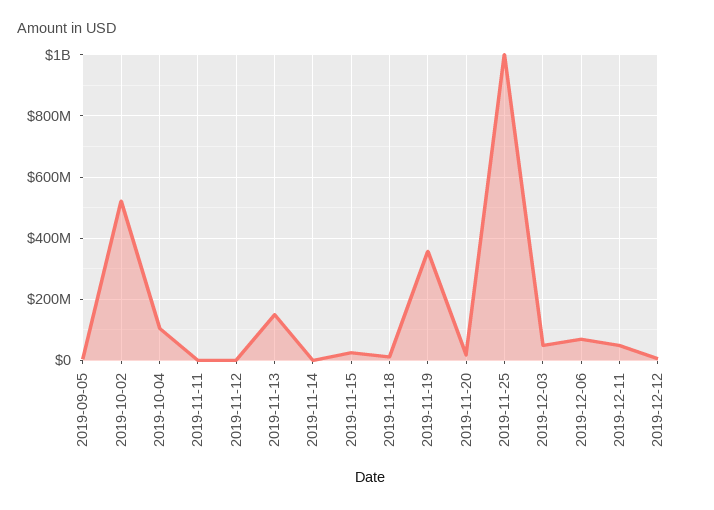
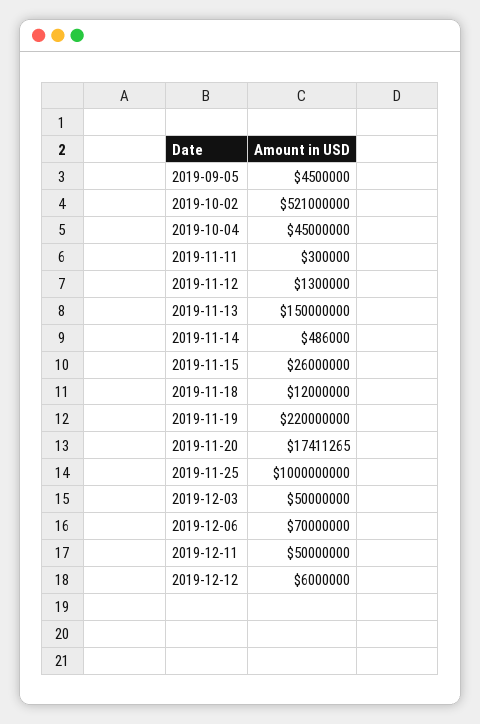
  {
    "2019-09-05": 4500000,
    "2019-10-02": 521000000,
-   "2019-10-04": 100000000,
+   "2019-10-04": 45000000,
    "2019-11-11": 300000,
    "2019-11-12": 1300000,
    "2019-11-13": 150000000,
    "2019-11-14": 486000,
    "2019-11-15": 26000000,
    "2019-11-18": 12000000,
-   "2019-11-19": 360000000,
+   "2019-11-19": 220000000,
    "2019-11-20": 17411265,
    "2019-11-25": 1000000000,
    "2019-12-03": 50000000,
    "2019-12-06": 70000000,
    "2019-12-11": 50000000,
    "2019-12-12": 6000000
  }

